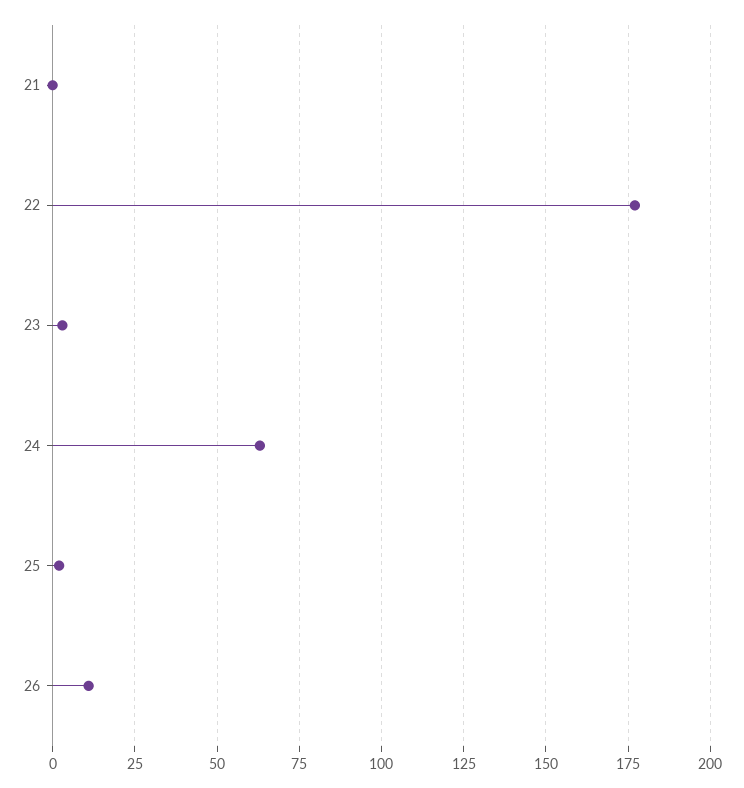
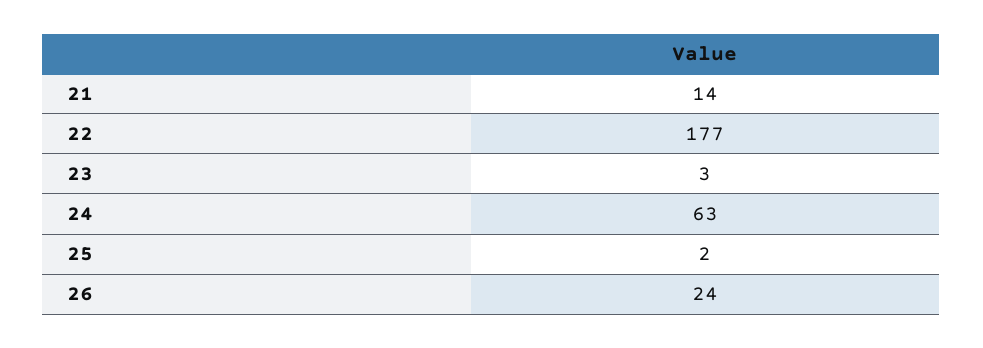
  {
-   "21": 0,
+   "21": 14,
    "22": 177,
    "23": 3,
    "24": 63,
    "25": 2,
-   "26": 10
+   "26": 24
  }

